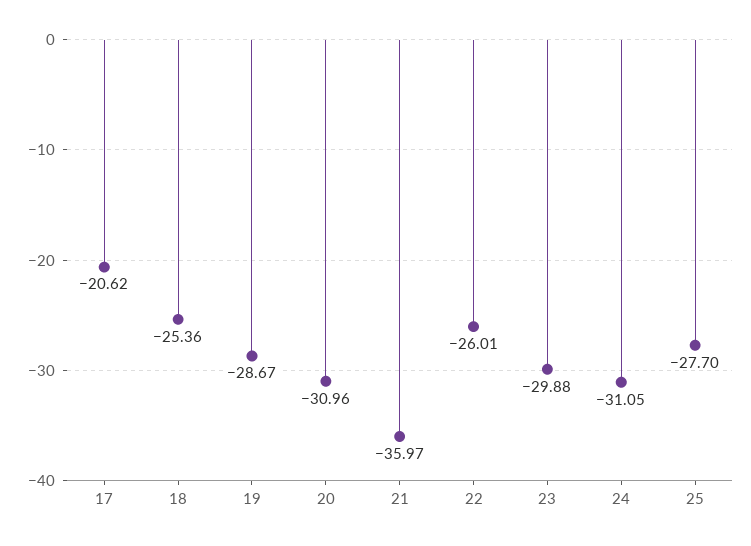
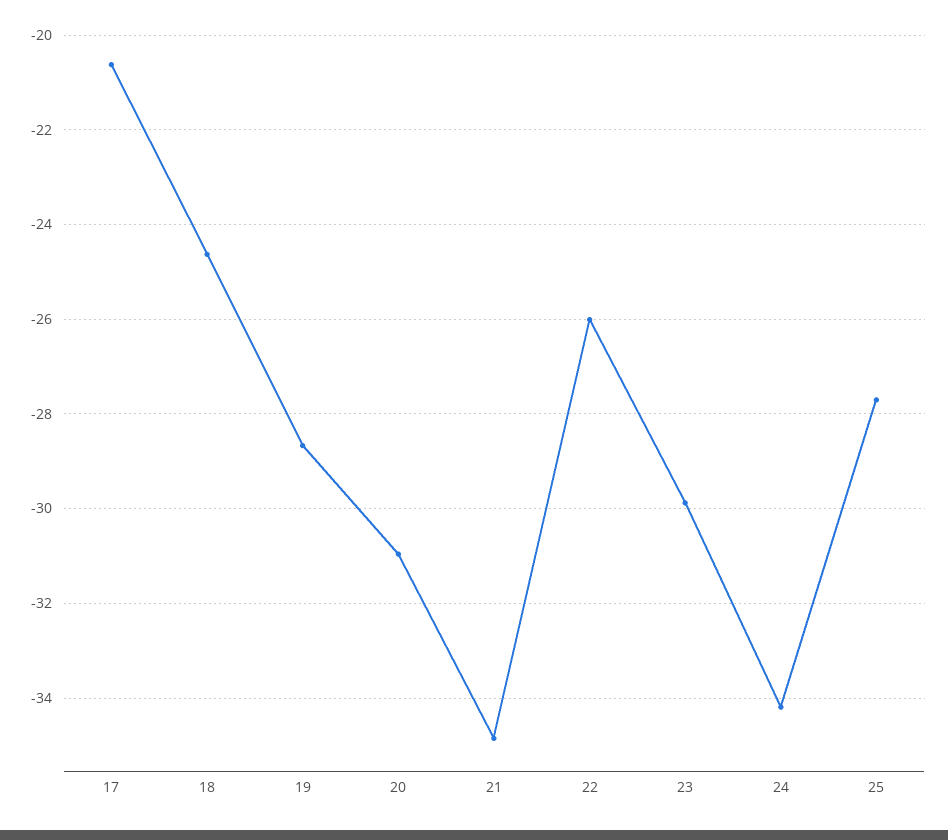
  {
    "17": -20.62,
-   "18": -25.36,
+   "18": -24.6,
    "19": -28.67,
    "20": -30.96,
-   "21": -35.97,
+   "21": -34.8,
    "22": -26.01,
    "23": -29.88,
-   "24": -31.05,
+   "24": -34.2,
    "25": -27.7
  }

